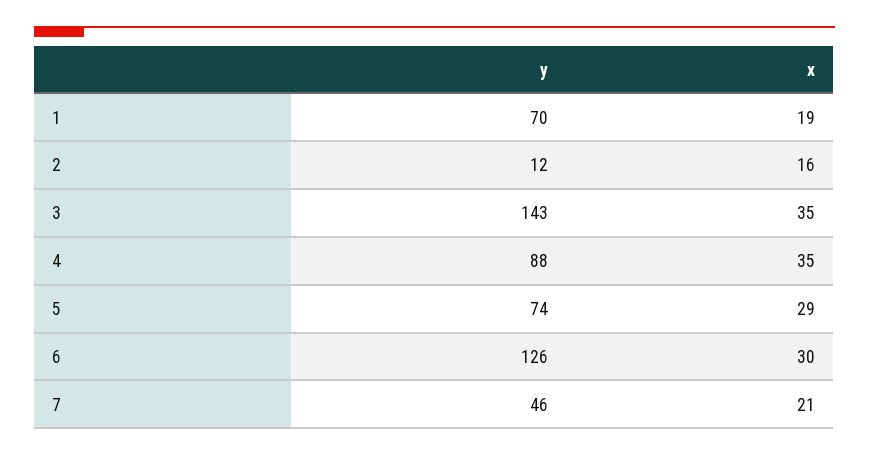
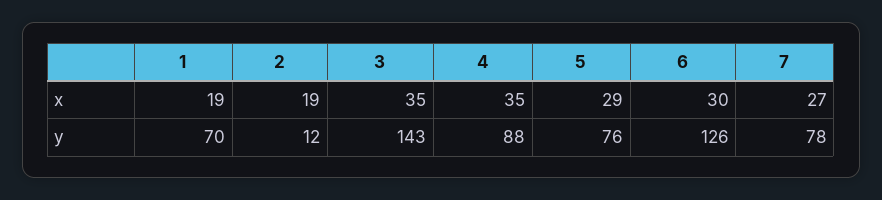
  {
    "y": {
      "1": 70,
      "2": 12,
      "3": 143,
      "4": 88,
-     "5": 74,
+     "5": 76,
      "6": 126,
-     "7": 46
+     "7": 78
    },
    "x": {
      "1": 19,
-     "2": 16,
+     "2": 19,
      "3": 35,
      "4": 35,
      "5": 29,
      "6": 30,
-     "7": 21
+     "7": 27
    }
  }

